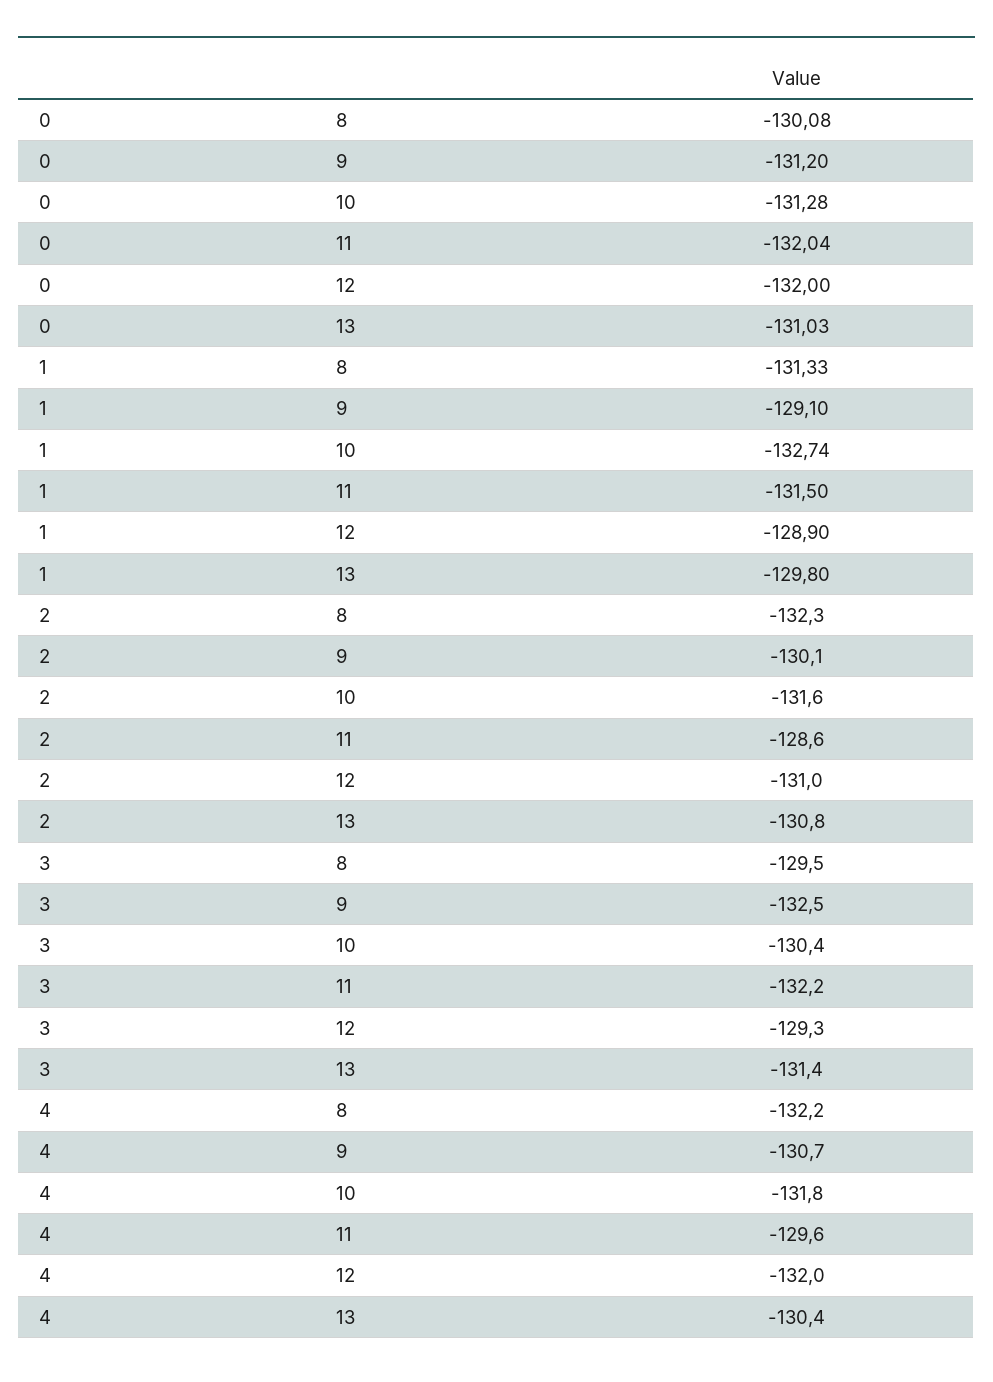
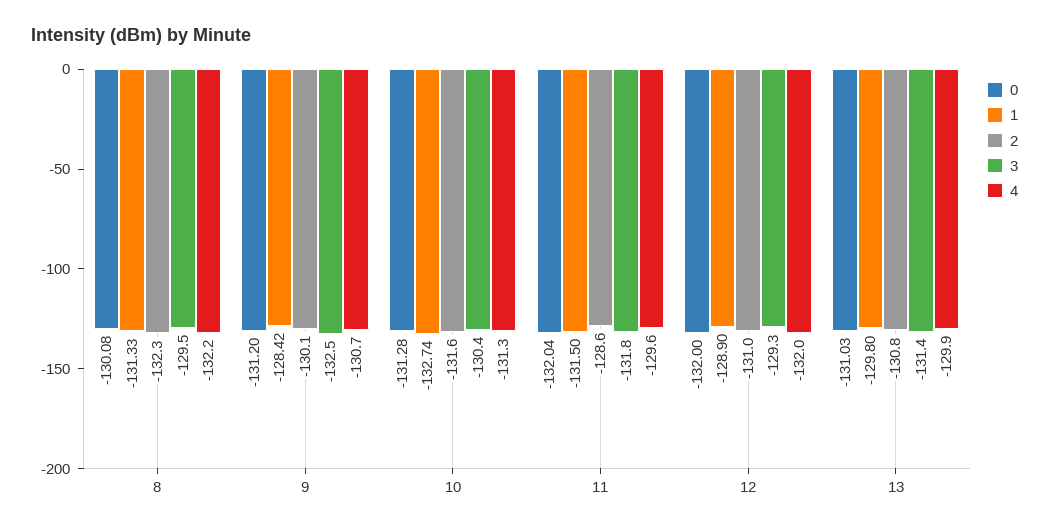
  {
    "0": {
      "8": -130.08,
      "9": -131.2,
      "10": -131.28,
      "11": -132.04,
      "12": -132,
      "13": -131.03
    },
    "1": {
      "8": -131.33,
-     "9": -129.1,
+     "9": -128.42,
      "10": -132.74,
      "11": -131.5,
      "12": -128.9,
      "13": -129.8
    },
    "2": {
      "8": -132.3,
      "9": -130.1,
      "10": -131.6,
      "11": -128.6,
      "12": -131,
      "13": -130.8
    },
    "3": {
      "8": -129.5,
      "9": -132.5,
      "10": -130.4,
-     "11": -132.2,
+     "11": -131.8,
      "12": -129.3,
      "13": -131.4
    },
    "4": {
      "8": -132.2,
      "9": -130.7,
-     "10": -131.8,
+     "10": -131.3,
      "11": -129.6,
      "12": -132,
-     "13": -130.4
+     "13": -129.9
    }
  }

